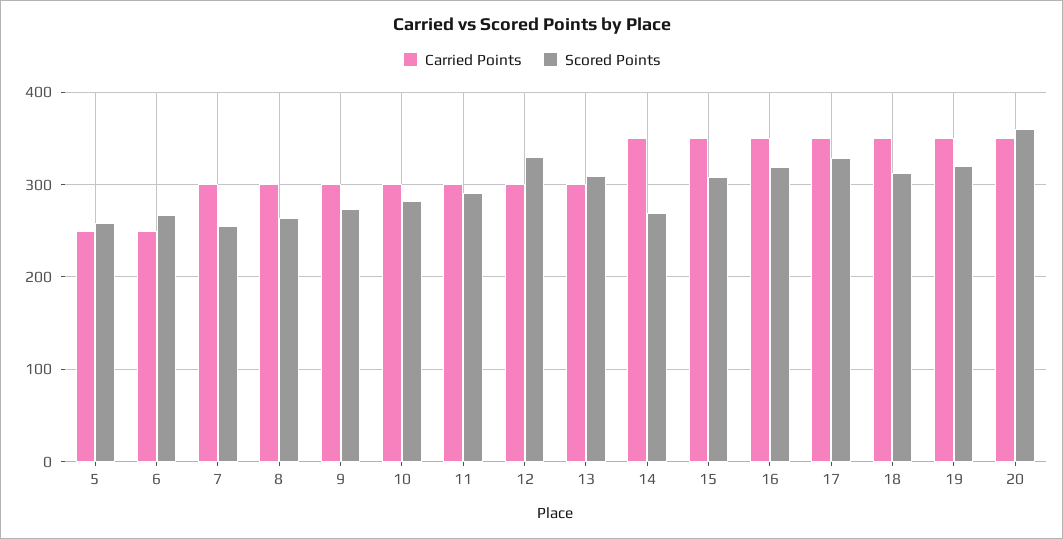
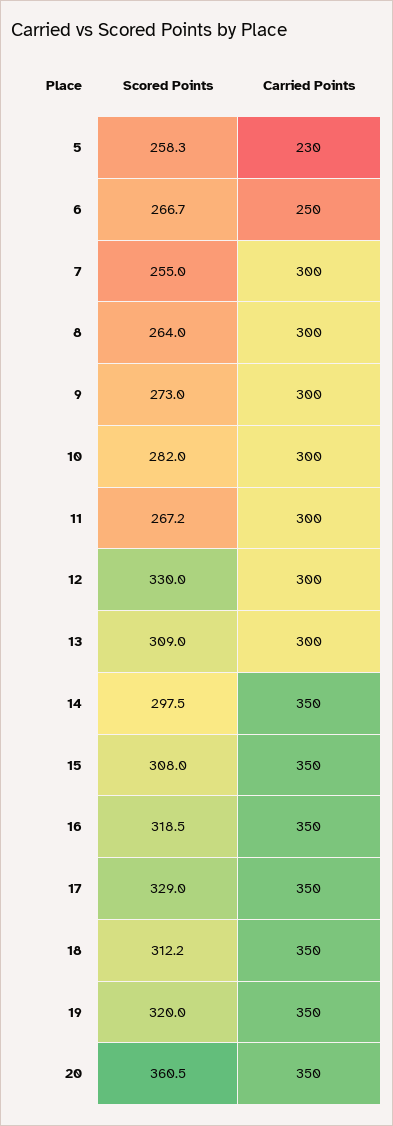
  {
    "Carried Points": {
-     "5": 250,
+     "5": 230,
      "6": 250,
      "7": 300,
      "8": 300,
      "9": 300,
      "10": 300,
      "11": 300,
      "12": 300,
      "13": 300,
      "14": 350,
      "15": 350,
      "16": 350,
      "17": 350,
      "18": 350,
      "19": 350,
      "20": 350
    },
    "Scored Points": {
      "5": 258.3,
      "6": 266.7,
      "7": 255,
      "8": 264,
      "9": 273,
      "10": 282,
-     "11": 290,
+     "11": 267.2,
      "12": 330,
      "13": 309,
-     "14": 270,
+     "14": 297.5,
      "15": 308,
      "16": 318.5,
      "17": 329,
      "18": 312.2,
      "19": 320,
      "20": 360.5
    }
  }

